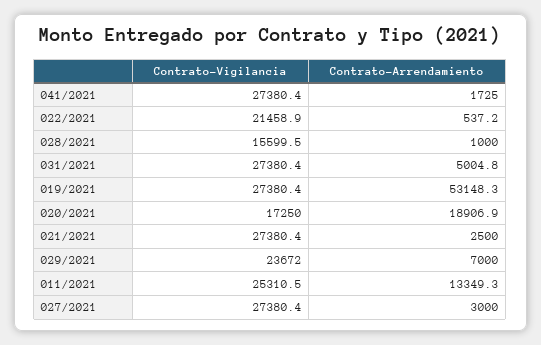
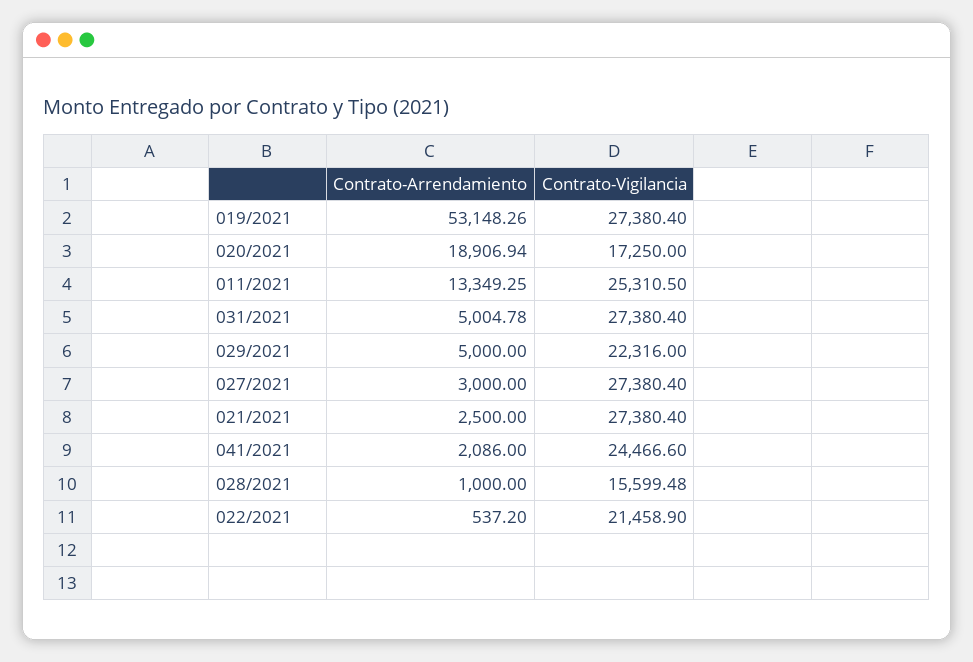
  {
    "Contrato-Vigilancia": {
-     "041/2021": 27380.4,
+     "041/2021": 24466.6,
      "022/2021": 21458.9,
      "028/2021": 15599.48,
      "031/2021": 27380.4,
      "019/2021": 27380.4,
      "020/2021": 17250,
      "021/2021": 27380.4,
-     "029/2021": 23672,
+     "029/2021": 22316,
      "011/2021": 25310.5,
      "027/2021": 27380.4
    },
    "Contrato-Arrendamiento": {
-     "041/2021": 1725,
+     "041/2021": 2086,
      "022/2021": 537.2,
      "028/2021": 1000,
      "031/2021": 5004.78,
      "019/2021": 53148.26,
      "020/2021": 18906.94,
      "021/2021": 2500,
-     "029/2021": 7000,
+     "029/2021": 5000,
      "011/2021": 13349.25,
      "027/2021": 3000
    }
  }

